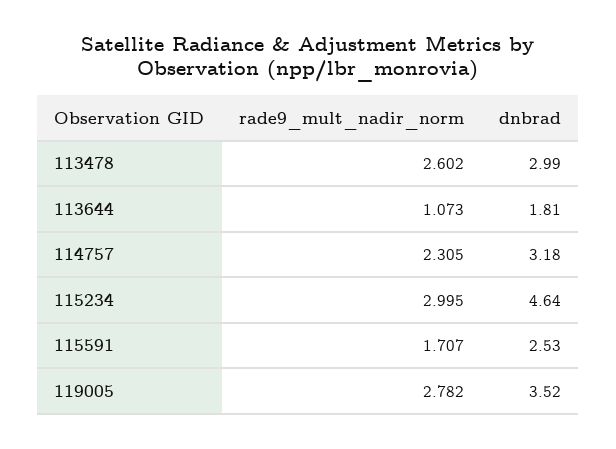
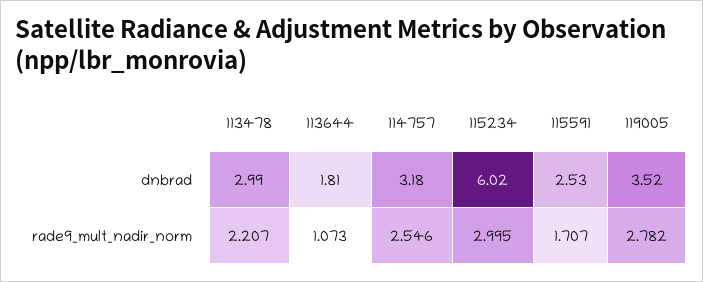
  {
    "rade9_mult_nadir_norm": {
-     "113478": 2.602,
+     "113478": 2.207,
      "113644": 1.073,
-     "114757": 2.305,
+     "114757": 2.546,
      "115234": 2.995,
      "115591": 1.707,
      "119005": 2.782
    },
    "dnbrad": {
      "113478": 2.99,
      "113644": 1.81,
      "114757": 3.18,
-     "115234": 4.64,
+     "115234": 6.02,
      "115591": 2.53,
      "119005": 3.52
    }
  }

